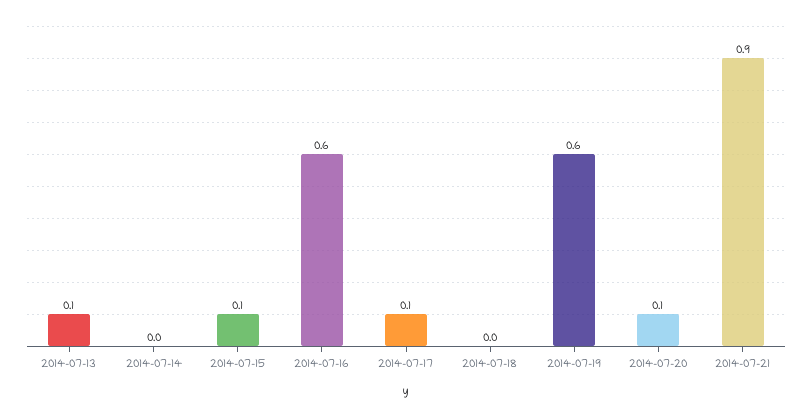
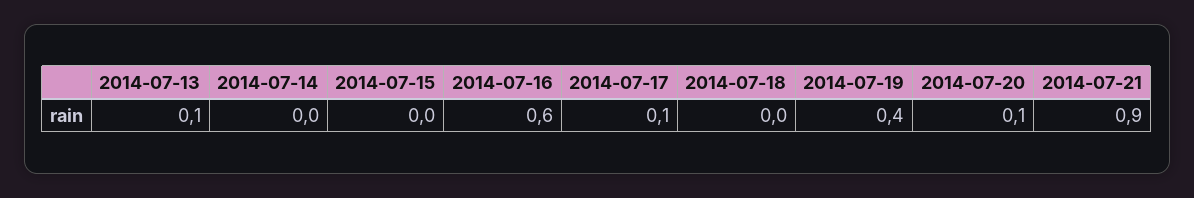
  {
    "2014-07-13": 0.1,
    "2014-07-14": 0,
-   "2014-07-15": 0.1,
+   "2014-07-15": 0,
    "2014-07-16": 0.6,
    "2014-07-17": 0.1,
    "2014-07-18": 0,
-   "2014-07-19": 0.6,
+   "2014-07-19": 0.4,
    "2014-07-20": 0.1,
    "2014-07-21": 0.9
  }

